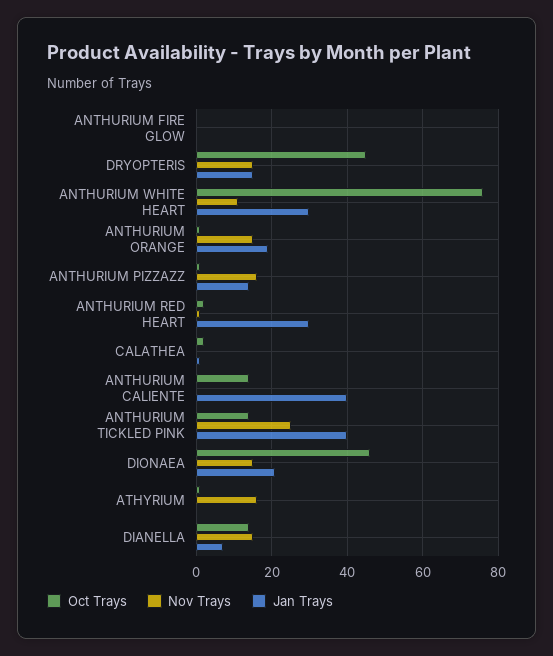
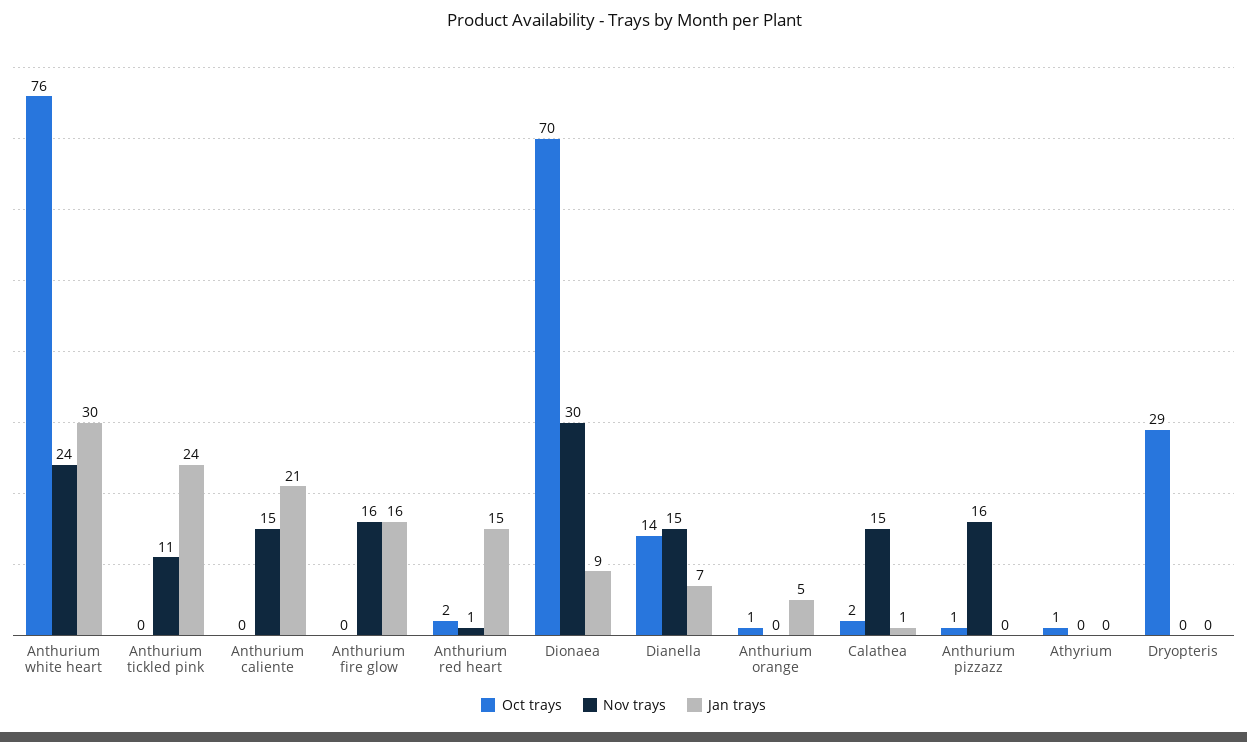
  {
    "Oct Trays": {
      "ANTHURIUM FIRE GLOW": 0,
-     "DRYOPTERIS": 45,
+     "DRYOPTERIS": 29,
      "ANTHURIUM WHITE HEART": 76,
      "ANTHURIUM ORANGE": 1,
      "ANTHURIUM PIZZAZZ": 1,
      "ANTHURIUM RED HEART": 2,
      "CALATHEA": 2,
-     "ANTHURIUM CALIENTE": 15,
+     "ANTHURIUM CALIENTE": 0,
-     "ANTHURIUM TICKLED PINK": 15,
+     "ANTHURIUM TICKLED PINK": 0,
-     "DIONAEA": 45,
+     "DIONAEA": 70,
      "ATHYRIUM": 1,
      "DIANELLA": 14
    },
    "Nov Trays": {
-     "ANTHURIUM FIRE GLOW": 0,
+     "ANTHURIUM FIRE GLOW": 16,
-     "DRYOPTERIS": 15,
+     "DRYOPTERIS": 0,
-     "ANTHURIUM WHITE HEART": 10,
+     "ANTHURIUM WHITE HEART": 24,
-     "ANTHURIUM ORANGE": 15,
+     "ANTHURIUM ORANGE": 0,
      "ANTHURIUM PIZZAZZ": 16,
      "ANTHURIUM RED HEART": 1,
-     "CALATHEA": 0,
+     "CALATHEA": 15,
-     "ANTHURIUM CALIENTE": 0,
+     "ANTHURIUM CALIENTE": 15,
-     "ANTHURIUM TICKLED PINK": 25,
+     "ANTHURIUM TICKLED PINK": 11,
-     "DIONAEA": 15,
+     "DIONAEA": 30,
-     "ATHYRIUM": 15,
+     "ATHYRIUM": 0,
      "DIANELLA": 15
    },
    "Jan Trays": {
-     "ANTHURIUM FIRE GLOW": 0,
+     "ANTHURIUM FIRE GLOW": 16,
-     "DRYOPTERIS": 15,
+     "DRYOPTERIS": 0,
      "ANTHURIUM WHITE HEART": 30,
-     "ANTHURIUM ORANGE": 20,
+     "ANTHURIUM ORANGE": 5,
-     "ANTHURIUM PIZZAZZ": 15,
+     "ANTHURIUM PIZZAZZ": 0,
-     "ANTHURIUM RED HEART": 30,
+     "ANTHURIUM RED HEART": 15,
      "CALATHEA": 1,
-     "ANTHURIUM CALIENTE": 40,
+     "ANTHURIUM CALIENTE": 21,
-     "ANTHURIUM TICKLED PINK": 40,
+     "ANTHURIUM TICKLED PINK": 24,
-     "DIONAEA": 20,
+     "DIONAEA": 9,
      "ATHYRIUM": 0,
      "DIANELLA": 7
    }
  }

